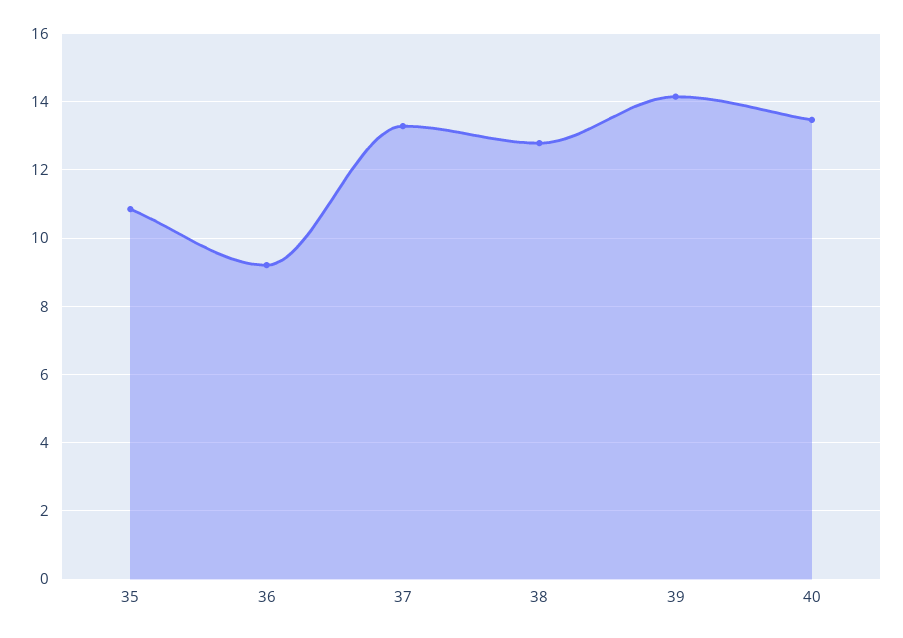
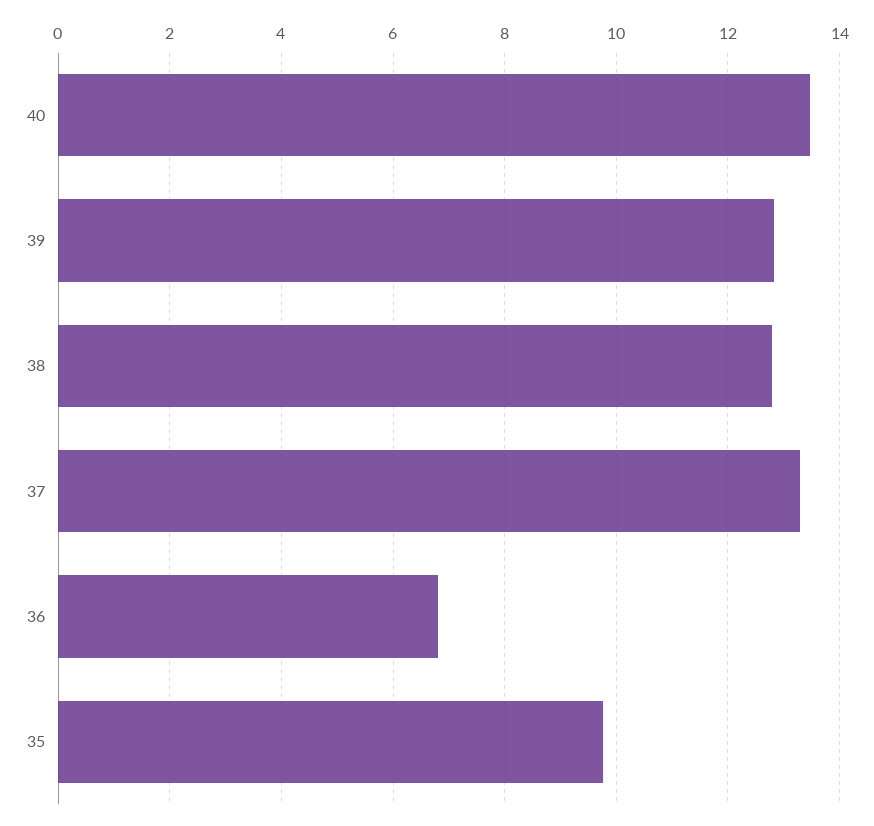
  {
-   "35": 10.8,
+   "35": 9.8,
-   "36": 9.2,
+   "36": 6.8,
    "37": 13.2,
    "38": 12.8,
-   "39": 14.2,
+   "39": 12.8,
    "40": 13.4
  }

